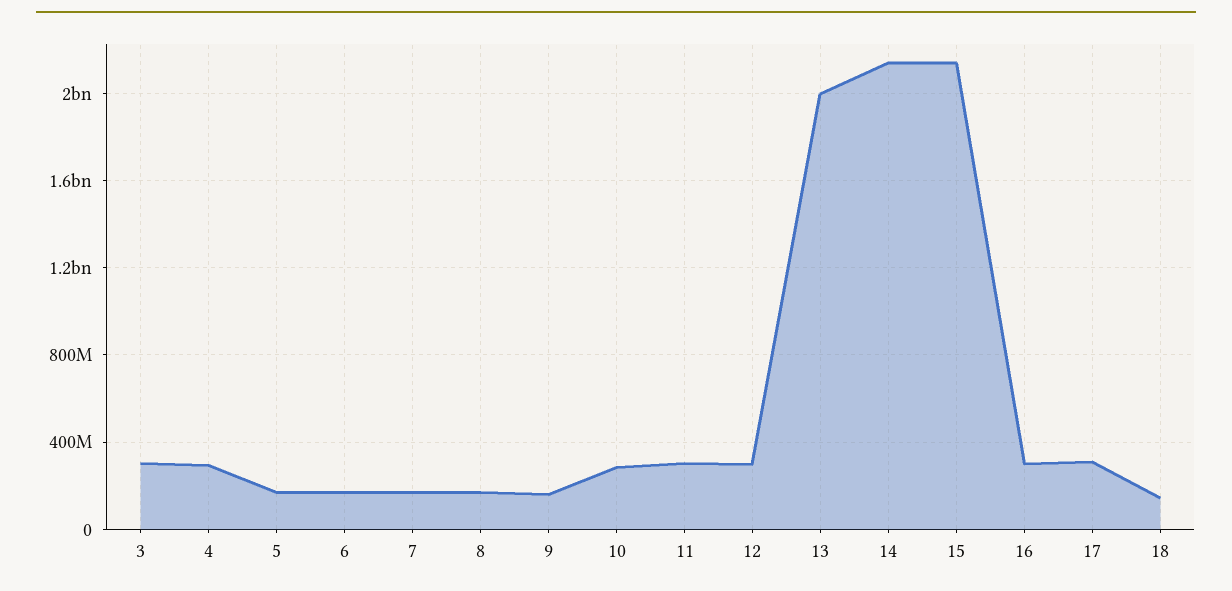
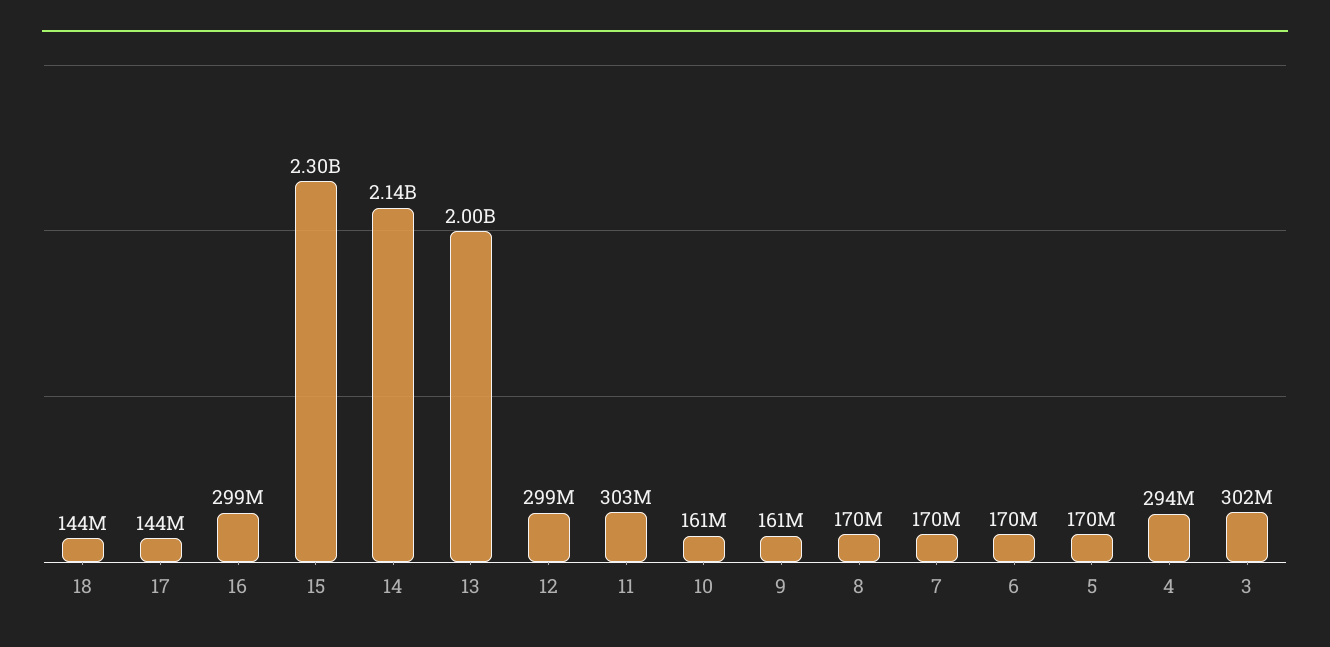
  {
    "3": 302000000,
    "4": 294000000,
    "5": 170000000,
    "6": 170000000,
    "7": 170000000,
    "8": 170000000,
    "9": 161000000,
-   "10": 300000000,
+   "10": 161000000,
    "11": 303000000,
    "12": 299000000,
    "13": 2000000000,
    "14": 2140000000,
-   "15": 2150000000,
+   "15": 2300000000,
    "16": 299000000,
-   "17": 300000000,
+   "17": 144000000,
    "18": 144000000
  }

